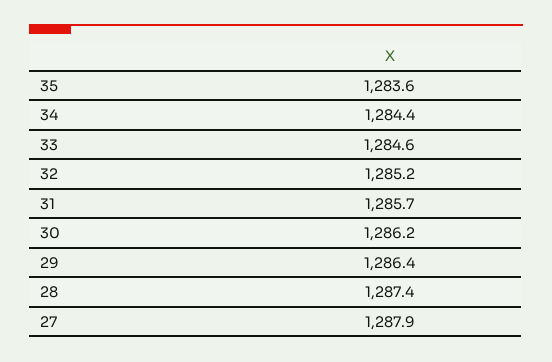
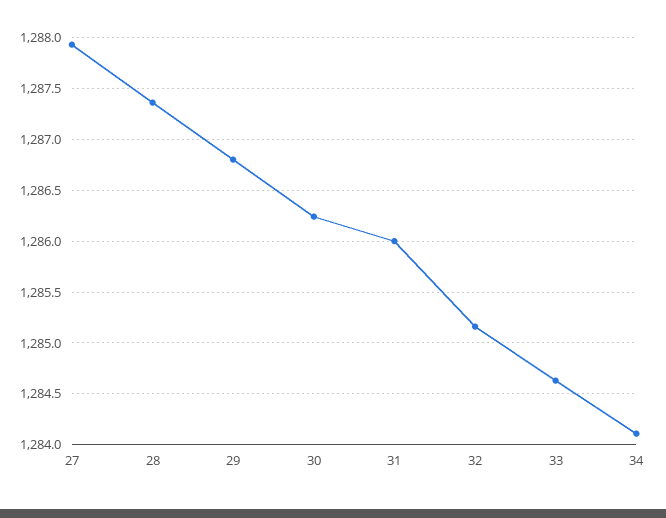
  {
-   "35": 1283.6,
-   "34": 1284.4,
+   "34": 1284.1,
    "33": 1284.6,
    "32": 1285.2,
-   "31": 1285.7,
+   "31": 1286,
    "30": 1286.2,
-   "29": 1286.4,
+   "29": 1286.8,
    "28": 1287.4,
    "27": 1287.9
  }

